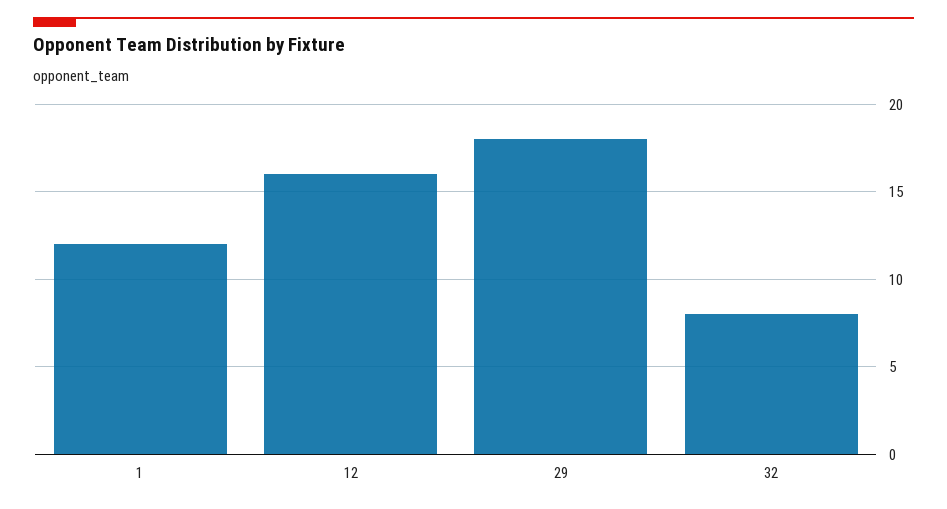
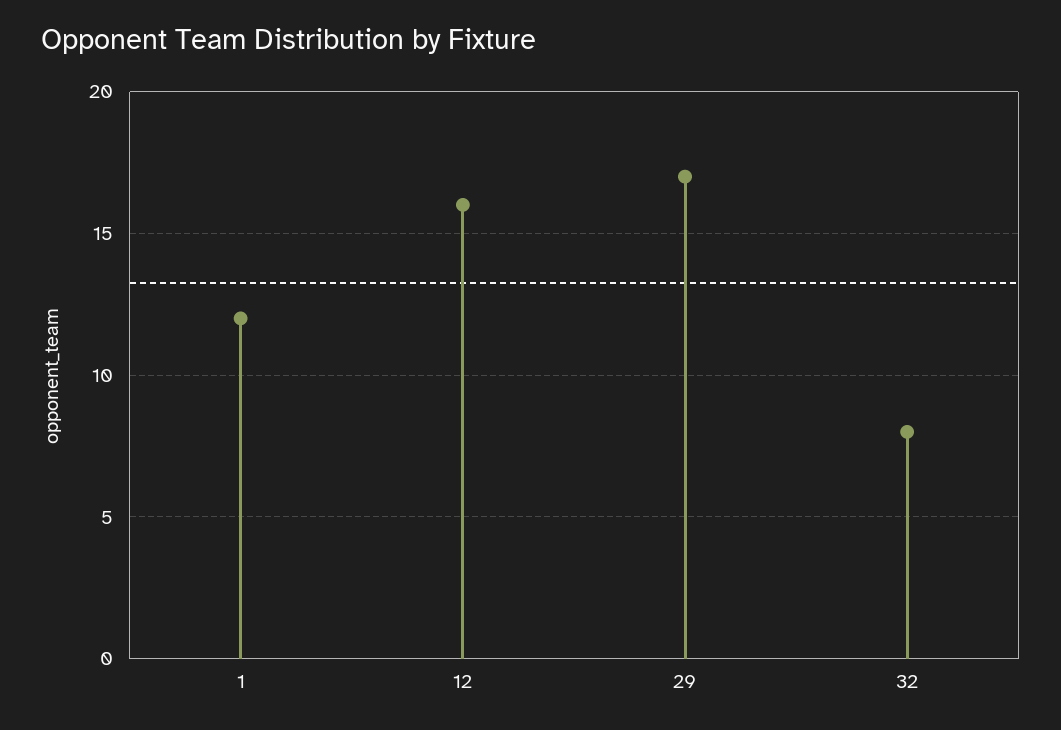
  {
    "1": 12,
    "12": 16,
-   "29": 18,
+   "29": 17,
    "32": 8
  }

